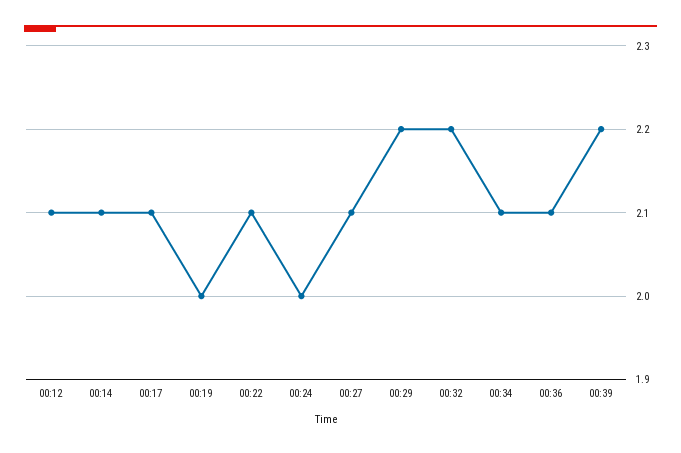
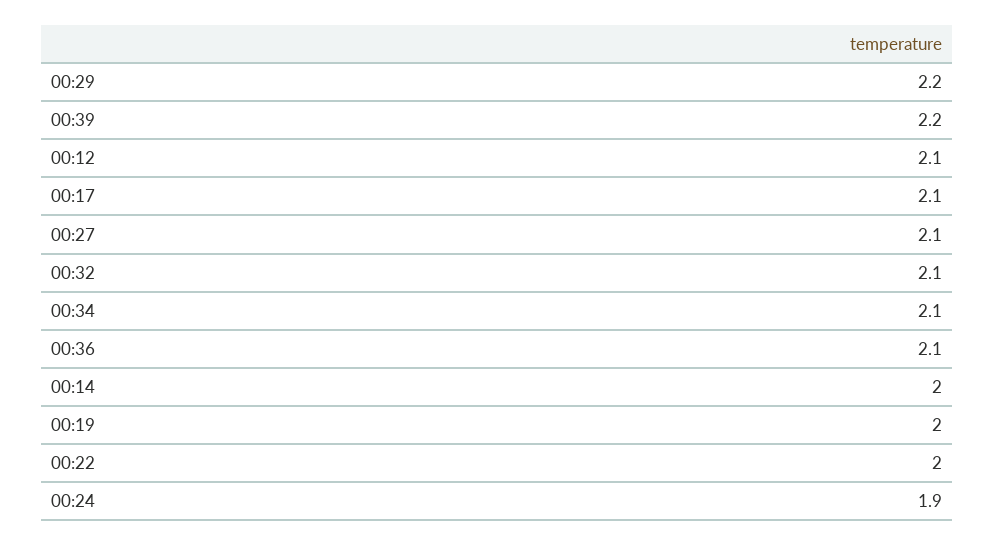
  {
    "00:12": 2.1,
-   "00:14": 2.1,
+   "00:14": 2,
    "00:17": 2.1,
    "00:19": 2,
-   "00:22": 2.1,
+   "00:22": 2,
-   "00:24": 2,
+   "00:24": 1.9,
    "00:27": 2.1,
    "00:29": 2.2,
-   "00:32": 2.2,
+   "00:32": 2.1,
    "00:34": 2.1,
    "00:36": 2.1,
    "00:39": 2.2
  }

